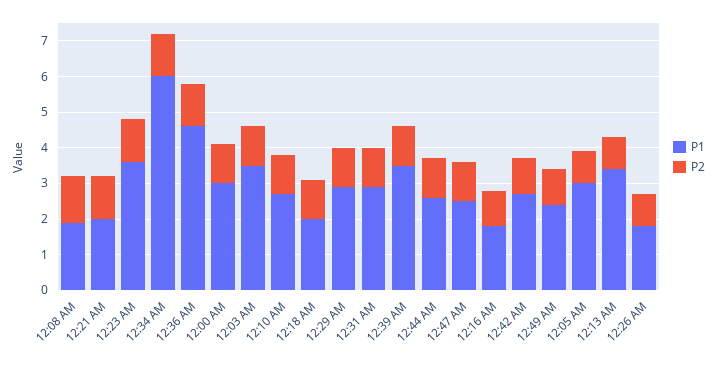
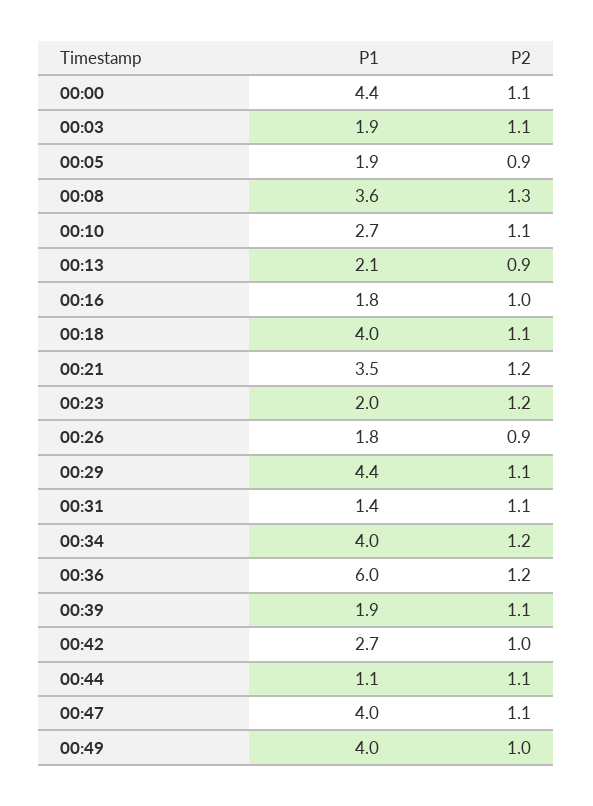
  {
    "P1": {
-     "12:08 AM": 2,
+     "12:08 AM": 3.6,
-     "12:21 AM": 2,
+     "12:21 AM": 3.5,
-     "12:23 AM": 3.5,
+     "12:23 AM": 2,
-     "12:34 AM": 6,
+     "12:34 AM": 4,
-     "12:36 AM": 4.5,
+     "12:36 AM": 6,
-     "12:00 AM": 3,
+     "12:00 AM": 4.4,
-     "12:03 AM": 3.5,
+     "12:03 AM": 1.9,
      "12:10 AM": 2.7,
-     "12:18 AM": 2,
+     "12:18 AM": 4,
-     "12:29 AM": 3,
+     "12:29 AM": 4.4,
-     "12:31 AM": 3,
+     "12:31 AM": 1.4,
-     "12:39 AM": 3.5,
+     "12:39 AM": 1.9,
-     "12:44 AM": 2.5,
+     "12:44 AM": 1.1,
-     "12:47 AM": 2.5,
+     "12:47 AM": 4,
      "12:16 AM": 1.8,
      "12:42 AM": 2.7,
-     "12:49 AM": 2.5,
+     "12:49 AM": 4,
-     "12:05 AM": 3,
+     "12:05 AM": 1.9,
-     "12:13 AM": 3.5,
+     "12:13 AM": 2.1,
      "12:26 AM": 1.8
    },
    "P2": {
      "12:08 AM": 1.3,
      "12:21 AM": 1.2,
      "12:23 AM": 1.2,
      "12:34 AM": 1.2,
      "12:36 AM": 1.2,
      "12:00 AM": 1.1,
      "12:03 AM": 1.1,
      "12:10 AM": 1.1,
      "12:18 AM": 1.1,
      "12:29 AM": 1.1,
      "12:31 AM": 1.1,
      "12:39 AM": 1.1,
      "12:44 AM": 1.1,
      "12:47 AM": 1.1,
      "12:16 AM": 1,
      "12:42 AM": 1,
      "12:49 AM": 1,
      "12:05 AM": 0.9,
      "12:13 AM": 0.9,
      "12:26 AM": 0.9
    }
  }

